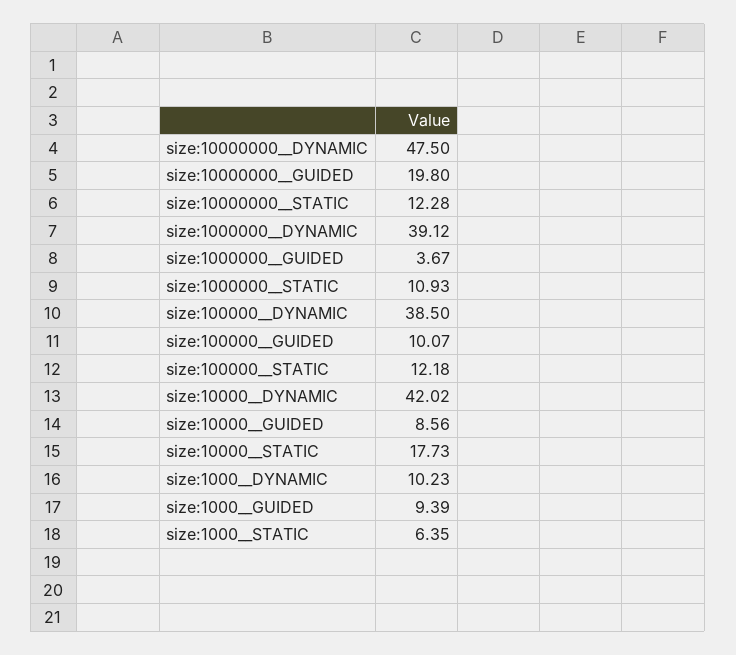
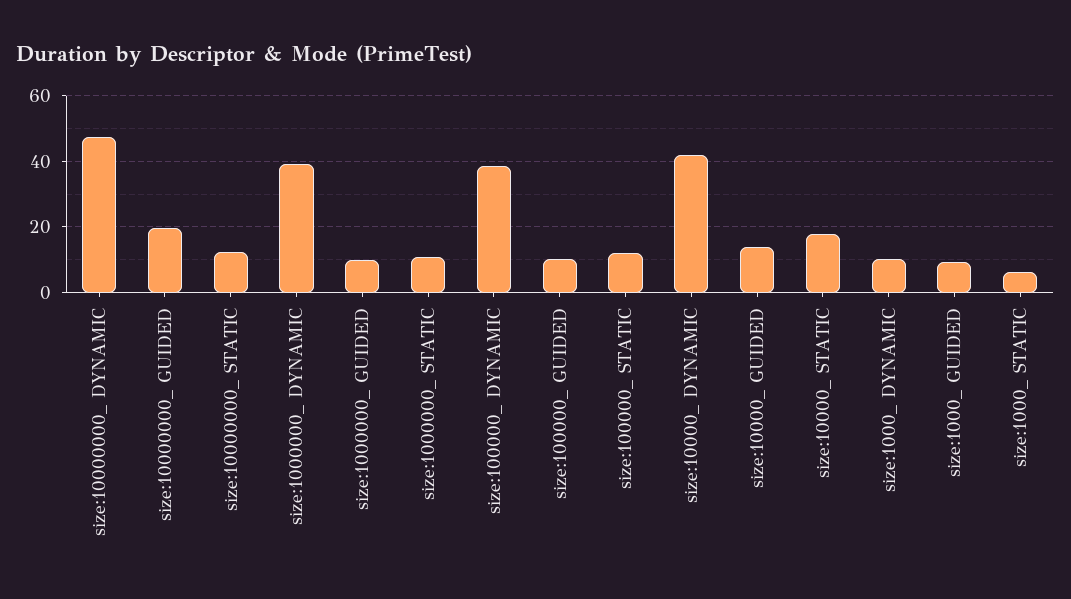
  {
    "size:10000000__DYNAMIC": 47.5,
    "size:10000000__GUIDED": 19.8,
    "size:10000000__STATIC": 12.28,
    "size:1000000__DYNAMIC": 39.12,
-   "size:1000000__GUIDED": 3.67,
+   "size:1000000__GUIDED": 10,
    "size:1000000__STATIC": 10.93,
    "size:100000__DYNAMIC": 38.5,
    "size:100000__GUIDED": 10.07,
    "size:100000__STATIC": 12.18,
    "size:10000__DYNAMIC": 42.02,
-   "size:10000__GUIDED": 8.56,
+   "size:10000__GUIDED": 14,
    "size:10000__STATIC": 17.73,
    "size:1000__DYNAMIC": 10.23,
    "size:1000__GUIDED": 9.39,
    "size:1000__STATIC": 6.35
  }

